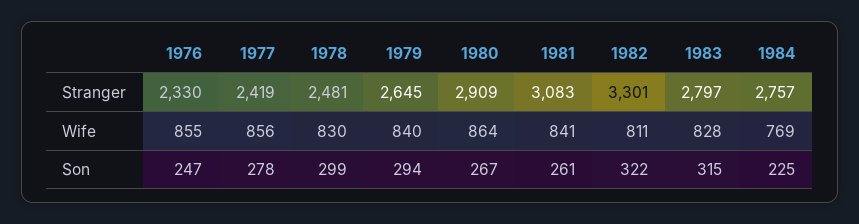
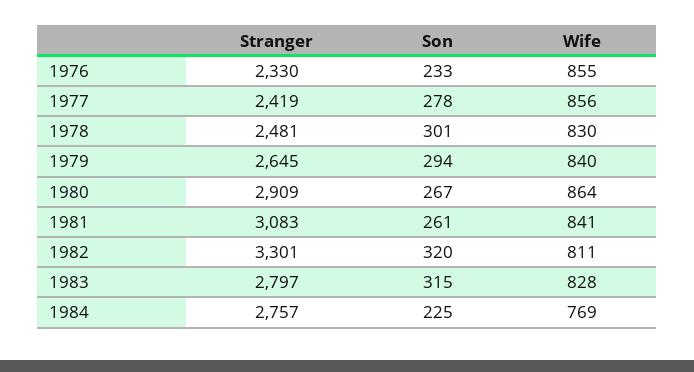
  {
    "1976": {
      "Stranger": 2330,
      "Wife": 855,
-     "Son": 247
+     "Son": 233
    },
    "1977": {
      "Stranger": 2419,
      "Wife": 856,
      "Son": 278
    },
    "1978": {
      "Stranger": 2481,
      "Wife": 830,
-     "Son": 299
+     "Son": 301
    },
    "1979": {
      "Stranger": 2645,
      "Wife": 840,
      "Son": 294
    },
    "1980": {
      "Stranger": 2909,
      "Wife": 864,
      "Son": 267
    },
    "1981": {
      "Stranger": 3083,
      "Wife": 841,
      "Son": 261
    },
    "1982": {
      "Stranger": 3301,
      "Wife": 811,
-     "Son": 322
+     "Son": 320
    },
    "1983": {
      "Stranger": 2797,
      "Wife": 828,
      "Son": 315
    },
    "1984": {
      "Stranger": 2757,
      "Wife": 769,
      "Son": 225
    }
  }

